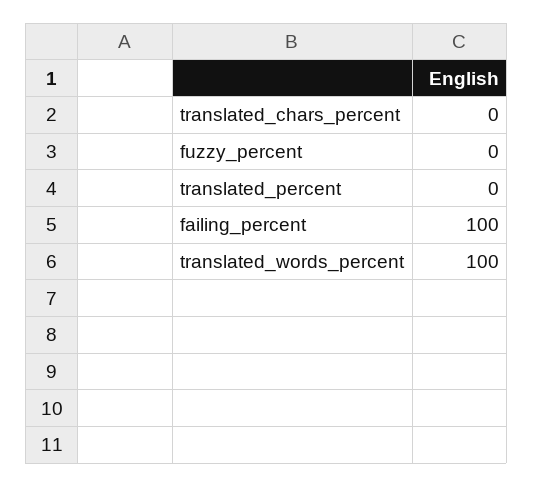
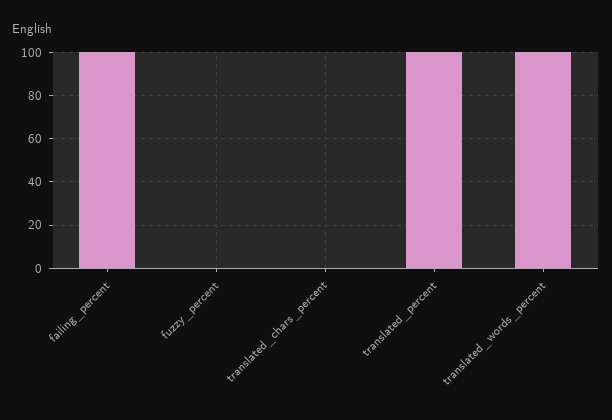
  {
    "translated_chars_percent": 0,
    "fuzzy_percent": 0,
-   "translated_percent": 0,
+   "translated_percent": 100,
    "failing_percent": 100,
    "translated_words_percent": 100
  }

